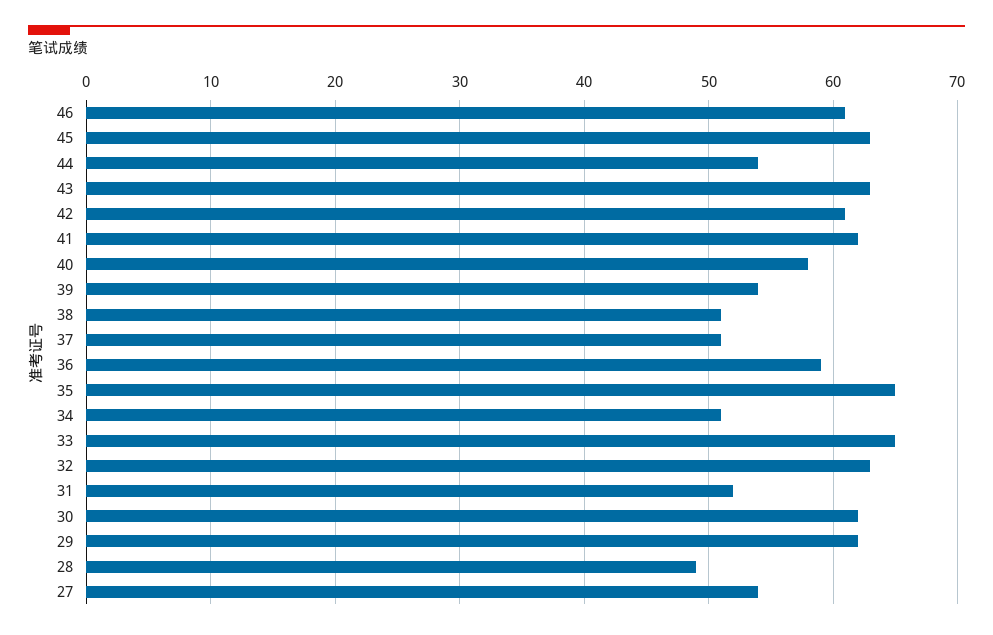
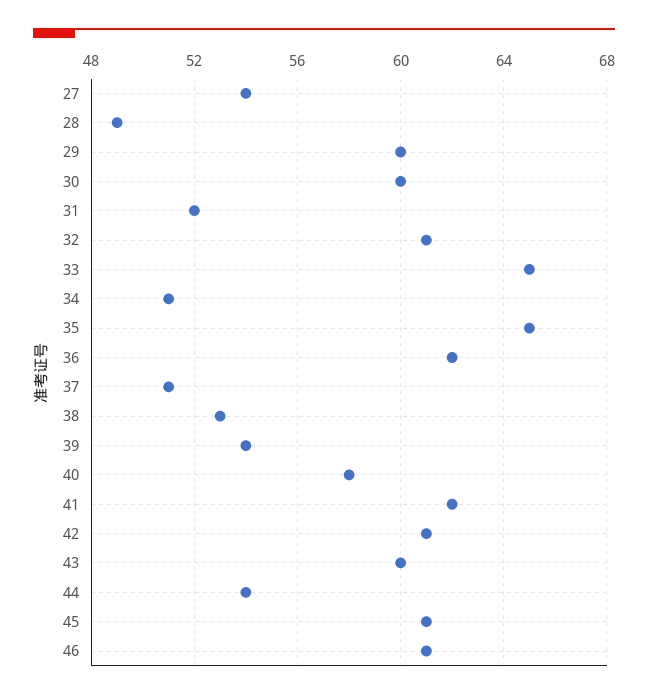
  {
    "46": 61,
-   "45": 63,
+   "45": 61,
    "44": 54,
-   "43": 63,
+   "43": 60,
    "42": 61,
    "41": 62,
    "40": 58,
    "39": 54,
-   "38": 51,
+   "38": 53,
    "37": 51,
-   "36": 59,
+   "36": 62,
    "35": 65,
    "34": 51,
    "33": 65,
-   "32": 63,
+   "32": 61,
    "31": 52,
-   "30": 62,
+   "30": 60,
-   "29": 62,
+   "29": 60,
    "28": 49,
    "27": 54
  }

